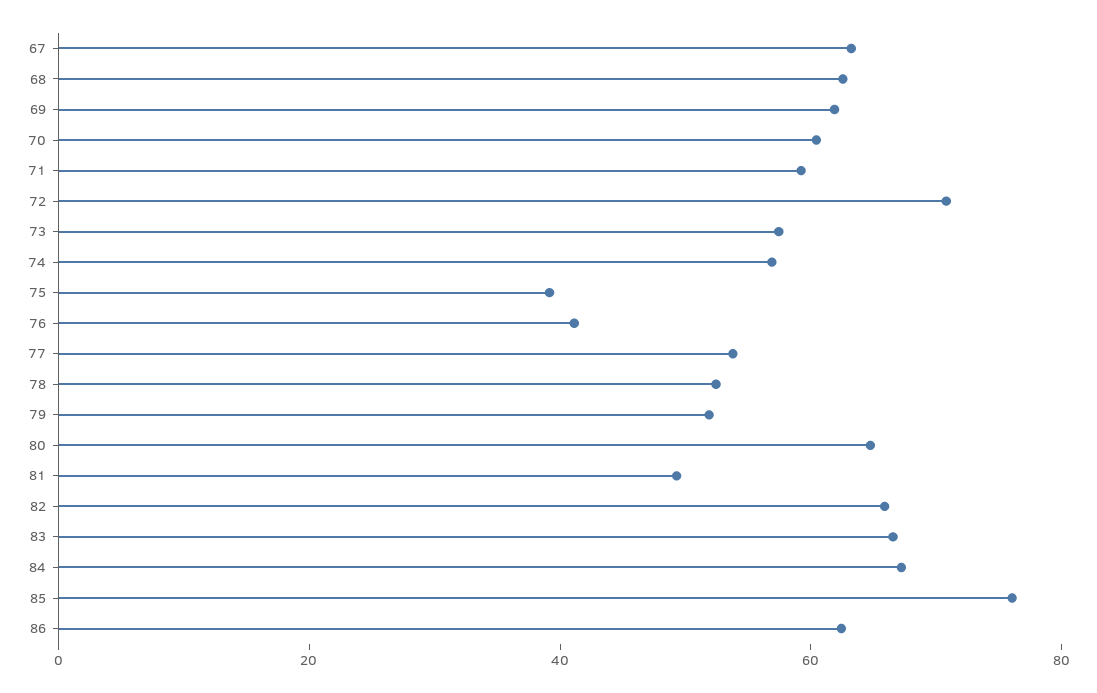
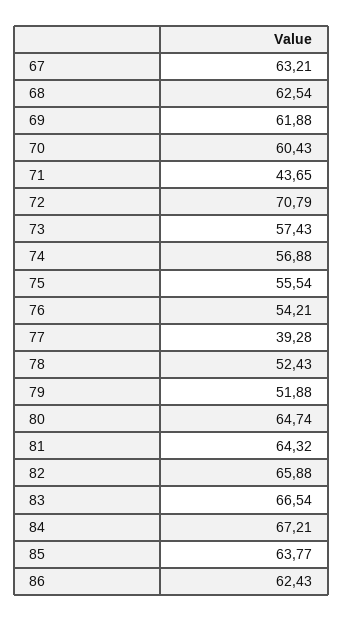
  {
    "67": 63.21,
    "68": 62.54,
    "69": 61.88,
    "70": 60.43,
-   "71": 60,
+   "71": 43.65,
    "72": 70.79,
    "73": 57.43,
    "74": 56.88,
-   "75": 40,
+   "75": 55.54,
-   "76": 40,
+   "76": 54.21,
-   "77": 55,
+   "77": 39.28,
    "78": 52.43,
    "79": 51.88,
    "80": 64.74,
-   "81": 50,
+   "81": 64.32,
    "82": 65.88,
    "83": 66.54,
    "84": 67.21,
-   "85": 75,
+   "85": 63.77,
    "86": 62.43
  }

